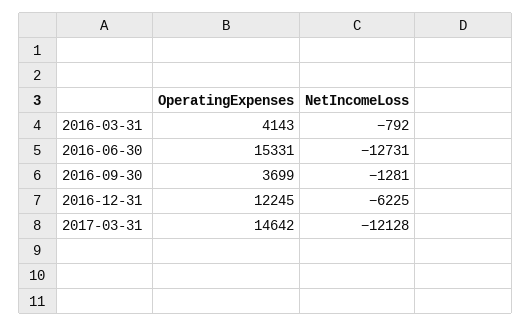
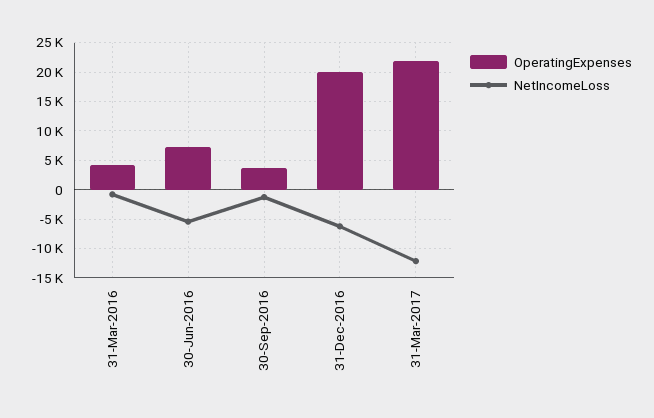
  {
    "OperatingExpenses": {
      "2016-03-31": 4143,
-     "2016-06-30": 15331,
+     "2016-06-30": 7500,
      "2016-09-30": 3699,
-     "2016-12-31": 12245,
+     "2016-12-31": 20000,
-     "2017-03-31": 14642
+     "2017-03-31": 22500
    },
    "NetIncomeLoss": {
      "2016-03-31": -792,
-     "2016-06-30": -12731,
+     "2016-06-30": -5000,
      "2016-09-30": -1281,
      "2016-12-31": -6225,
      "2017-03-31": -12128
    }
  }

